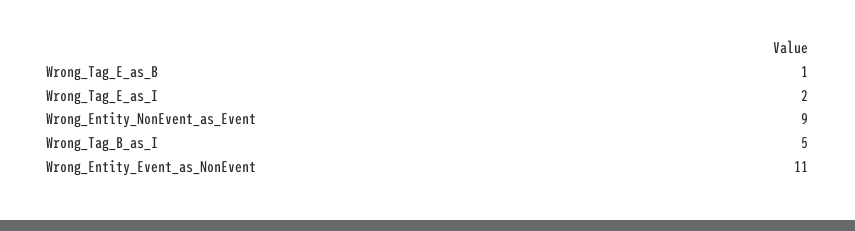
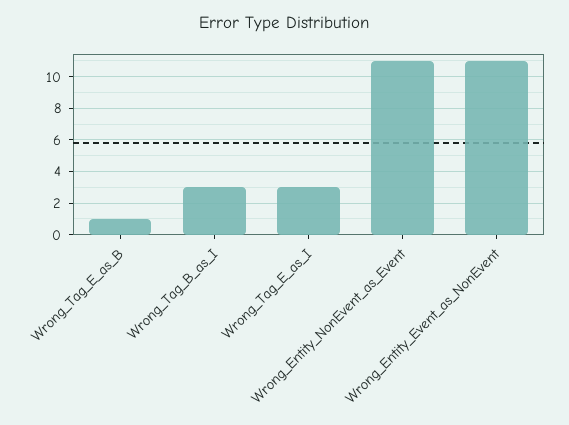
  {
    "Wrong_Tag_E_as_B": 1,
-   "Wrong_Tag_E_as_I": 2,
+   "Wrong_Tag_E_as_I": 3,
-   "Wrong_Entity_NonEvent_as_Event": 9,
+   "Wrong_Entity_NonEvent_as_Event": 11,
-   "Wrong_Tag_B_as_I": 5,
+   "Wrong_Tag_B_as_I": 3,
    "Wrong_Entity_Event_as_NonEvent": 11
  }

